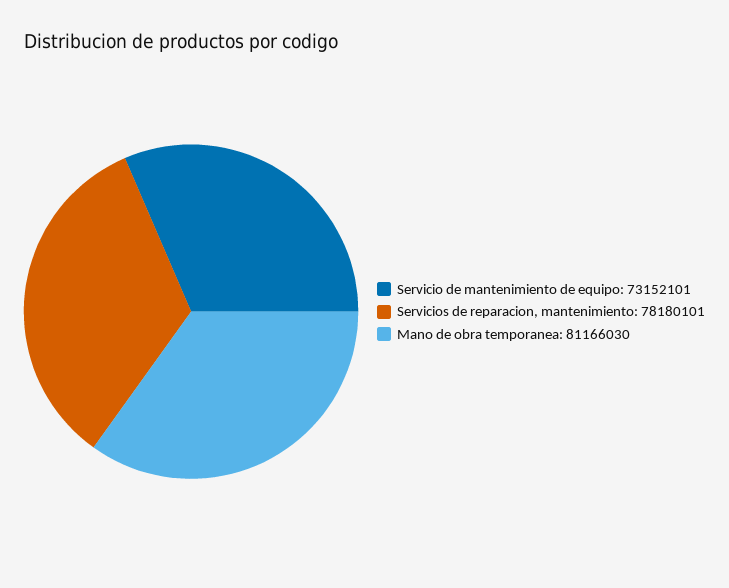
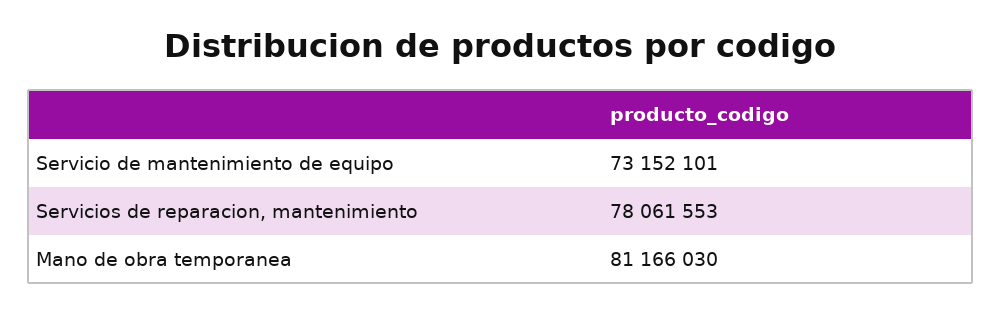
  {
    "Servicio de mantenimiento de equipo": 73152101,
-   "Servicios de reparacion, mantenimiento": 78180101,
+   "Servicios de reparacion, mantenimiento": 78061553,
    "Mano de obra temporanea": 81166030
  }

